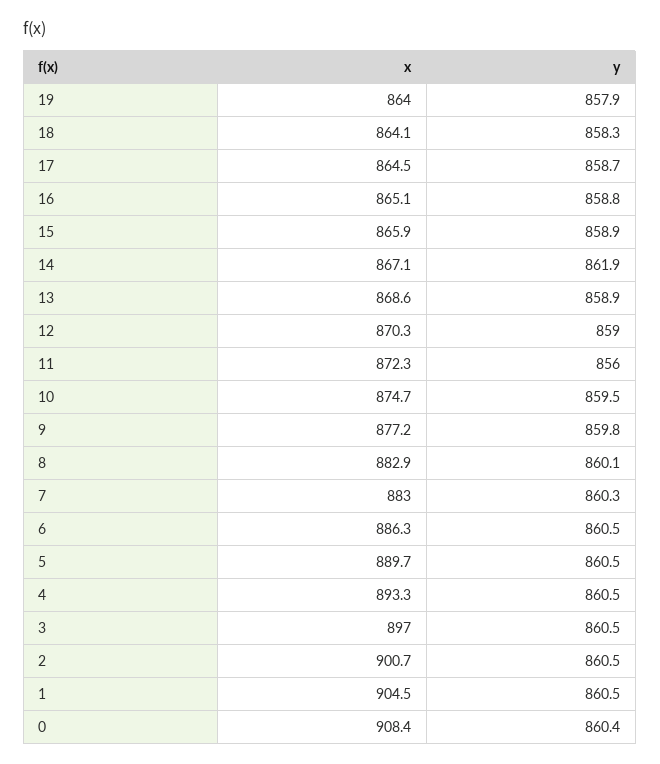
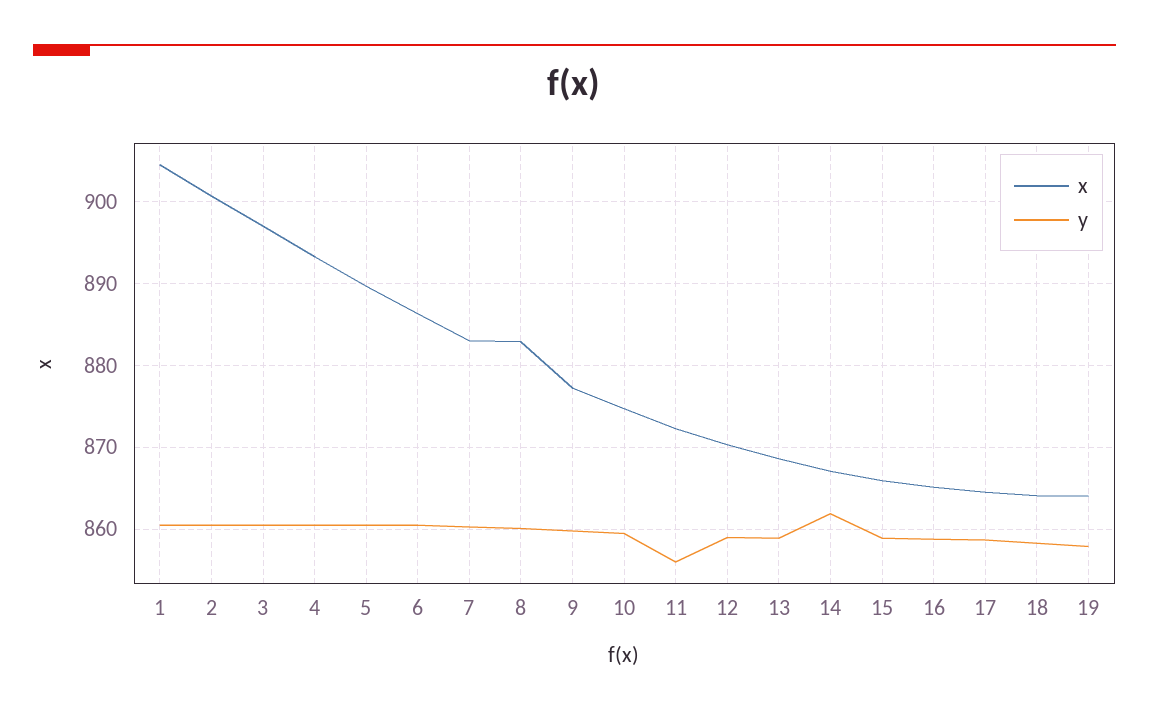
  {
    "x": {
      "19": 864,
      "18": 864.1,
      "17": 864.5,
      "16": 865.1,
      "15": 865.9,
      "14": 867.1,
      "13": 868.6,
      "12": 870.3,
      "11": 872.3,
      "10": 874.7,
      "9": 877.2,
      "8": 882.9,
      "7": 883,
      "6": 886.3,
      "5": 889.7,
      "4": 893.3,
      "3": 897,
      "2": 900.7,
-     "1": 904.5,
+     "1": 904.5
-     "0": 908.4
    },
    "y": {
      "19": 857.9,
      "18": 858.3,
      "17": 858.7,
      "16": 858.8,
      "15": 858.9,
      "14": 861.9,
      "13": 858.9,
      "12": 859,
      "11": 856,
      "10": 859.5,
      "9": 859.8,
      "8": 860.1,
      "7": 860.3,
      "6": 860.5,
      "5": 860.5,
      "4": 860.5,
      "3": 860.5,
      "2": 860.5,
-     "1": 860.5,
+     "1": 860.5
-     "0": 860.4
    }
  }

